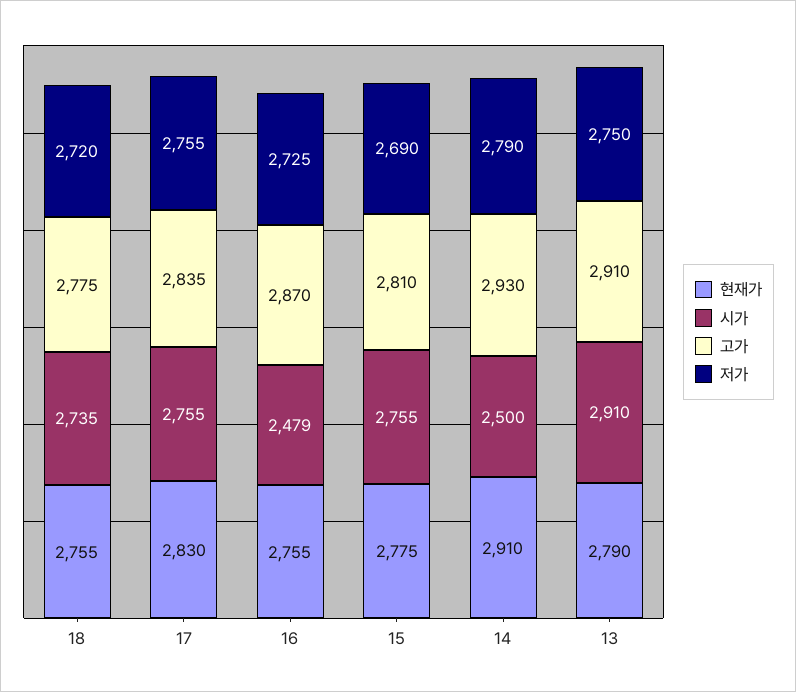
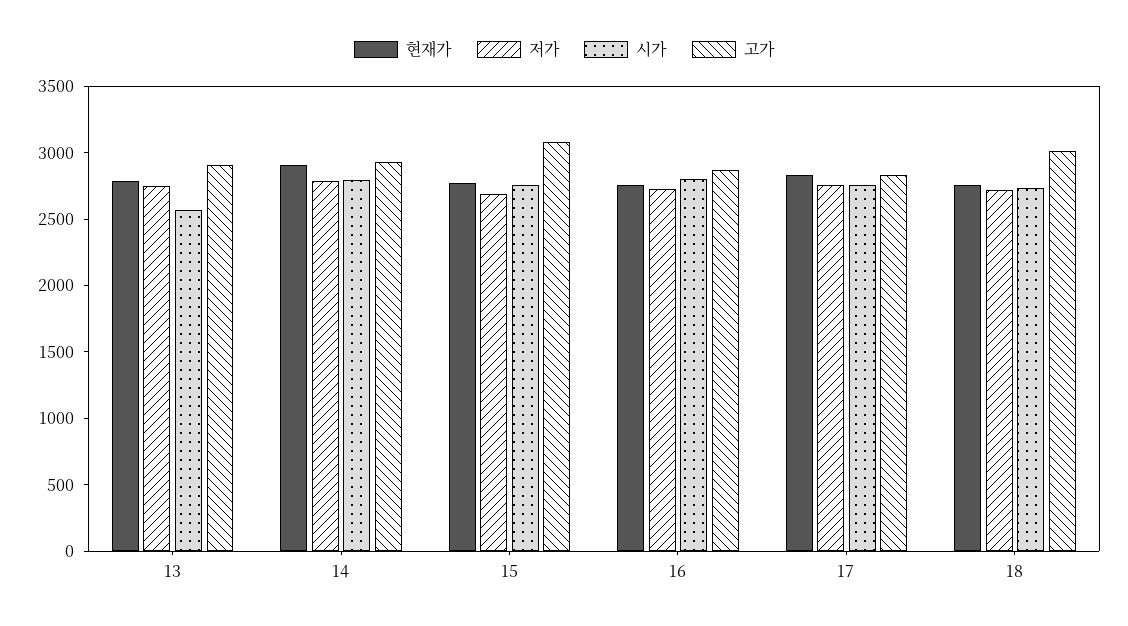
  {
    "현재가": {
      "18": 2755,
      "17": 2830,
      "16": 2755,
      "15": 2775,
      "14": 2910,
      "13": 2790
    },
    "시가": {
      "18": 2735,
      "17": 2755,
-     "16": 2479,
+     "16": 2800,
      "15": 2755,
-     "14": 2500,
+     "14": 2800,
-     "13": 2910
+     "13": 2600
    },
    "고가": {
-     "18": 2775,
+     "18": 3000,
      "17": 2835,
      "16": 2870,
-     "15": 2810,
+     "15": 3100,
      "14": 2930,
      "13": 2910
    },
    "저가": {
      "18": 2720,
      "17": 2755,
      "16": 2725,
      "15": 2690,
      "14": 2790,
      "13": 2750
    }
  }

